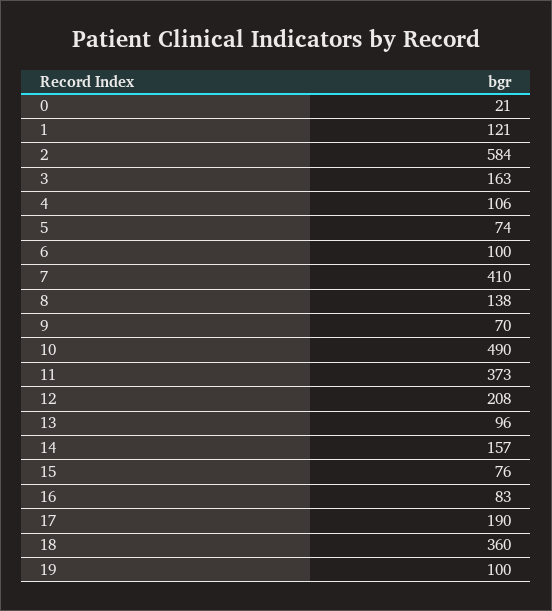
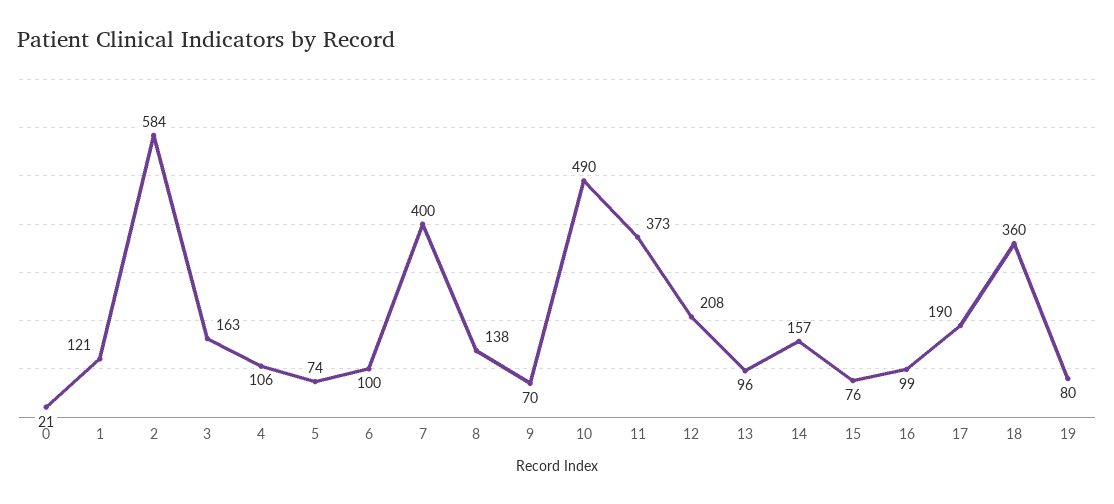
  {
    "0": 21,
    "1": 121,
    "2": 584,
    "3": 163,
    "4": 106,
    "5": 74,
    "6": 100,
-   "7": 410,
+   "7": 400,
    "8": 138,
    "9": 70,
    "10": 490,
    "11": 373,
    "12": 208,
    "13": 96,
    "14": 157,
    "15": 76,
-   "16": 83,
+   "16": 99,
    "17": 190,
    "18": 360,
-   "19": 100
+   "19": 80
  }

